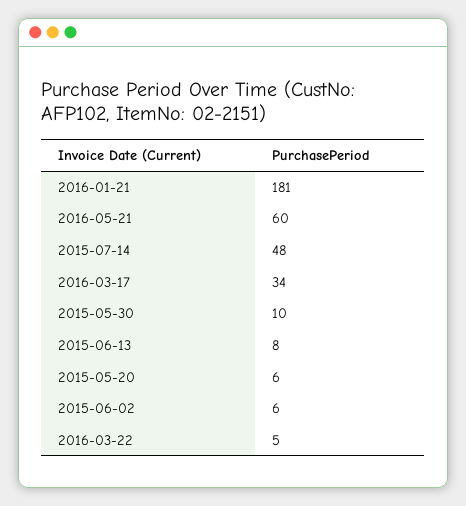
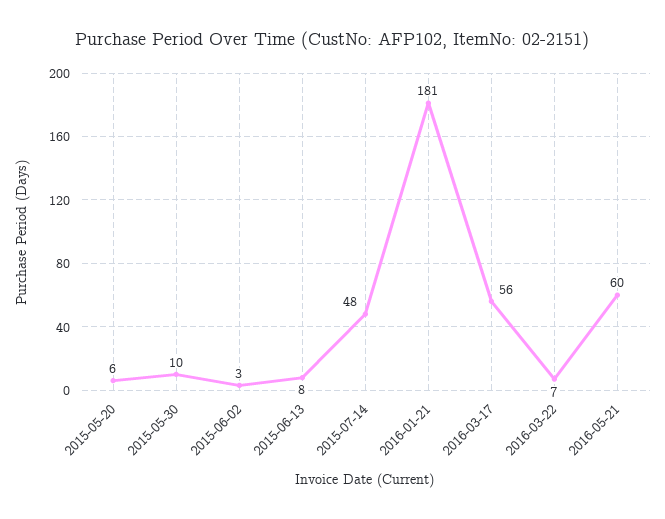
  {
    "2016-01-21": 181,
    "2016-05-21": 60,
    "2015-07-14": 48,
-   "2016-03-17": 34,
+   "2016-03-17": 56,
    "2015-05-30": 10,
    "2015-06-13": 8,
    "2015-05-20": 6,
-   "2015-06-02": 6,
+   "2015-06-02": 3,
-   "2016-03-22": 5
+   "2016-03-22": 7
  }

